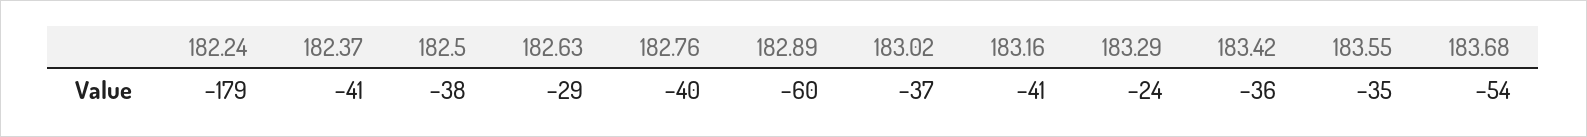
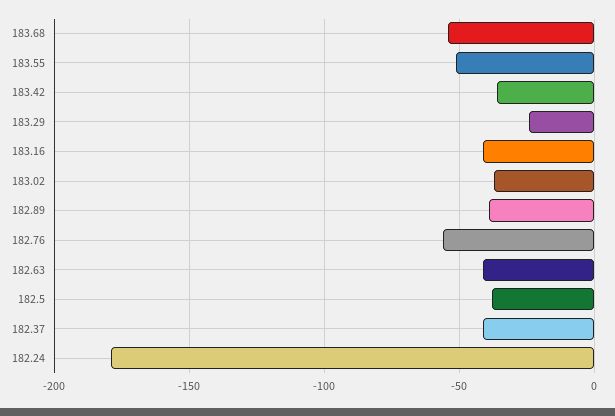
  {
    "182.24": -179,
    "182.37": -41,
    "182.5": -38,
-   "182.63": -29,
+   "182.63": -40,
-   "182.76": -40,
+   "182.76": -55,
-   "182.89": -60,
+   "182.89": -40,
    "183.02": -37,
    "183.16": -41,
    "183.29": -24,
    "183.42": -36,
-   "183.55": -35,
+   "183.55": -50,
    "183.68": -54
  }

